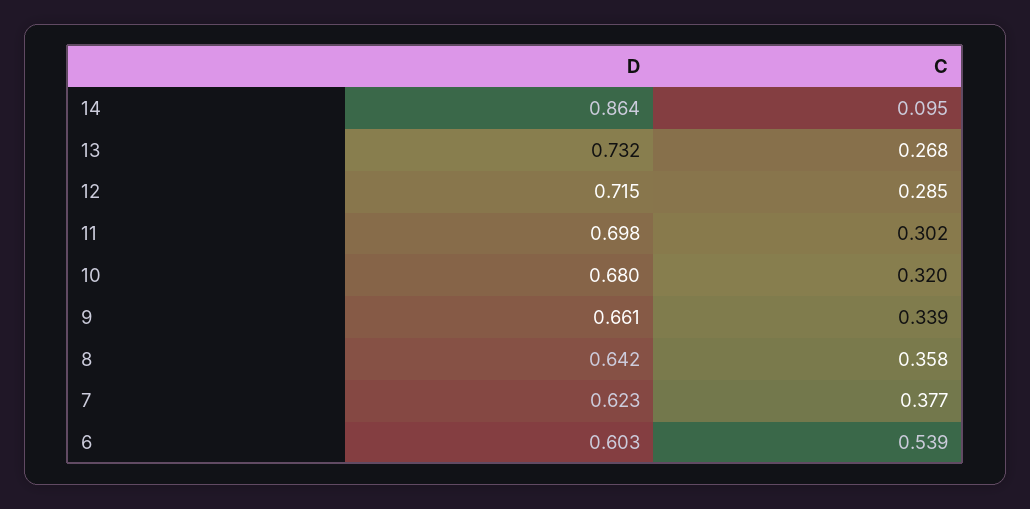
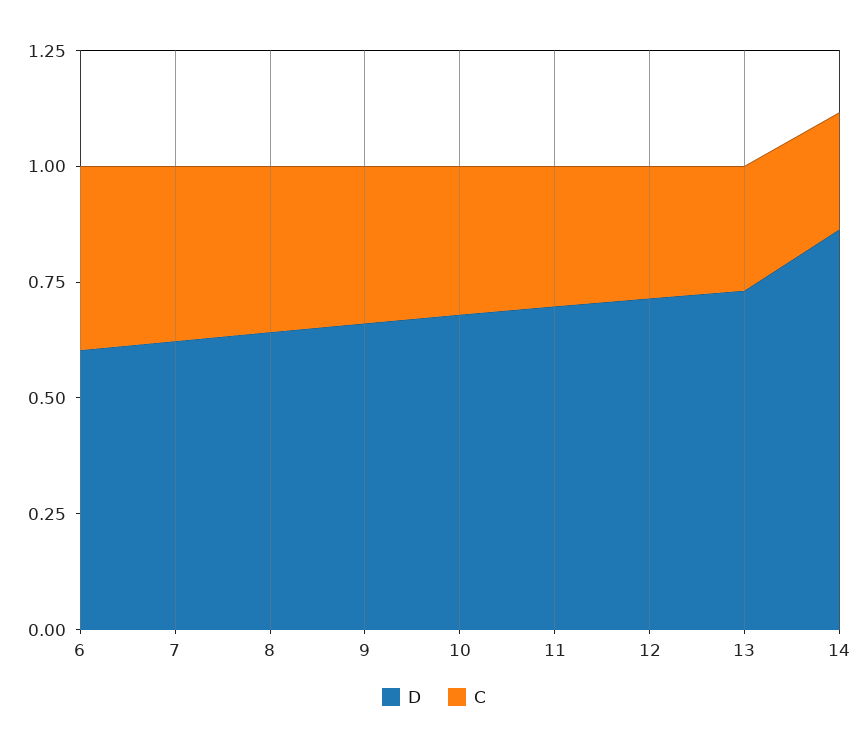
  {
    "D": {
      "14": 0.864,
      "13": 0.732,
      "12": 0.715,
      "11": 0.698,
      "10": 0.68,
      "9": 0.661,
      "8": 0.642,
      "7": 0.623,
      "6": 0.603
    },
    "C": {
-     "14": 0.095,
+     "14": 0.25,
      "13": 0.268,
      "12": 0.285,
      "11": 0.302,
      "10": 0.32,
      "9": 0.339,
      "8": 0.358,
      "7": 0.377,
-     "6": 0.539
+     "6": 0.4
    }
  }

